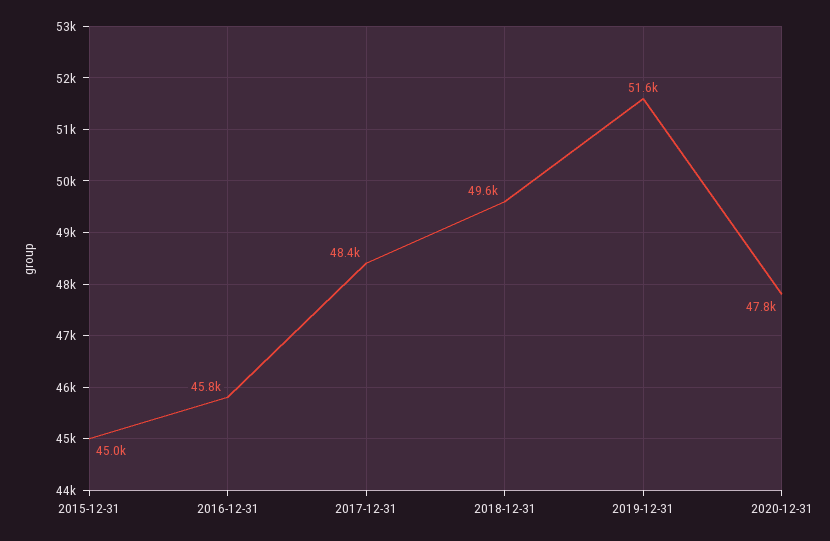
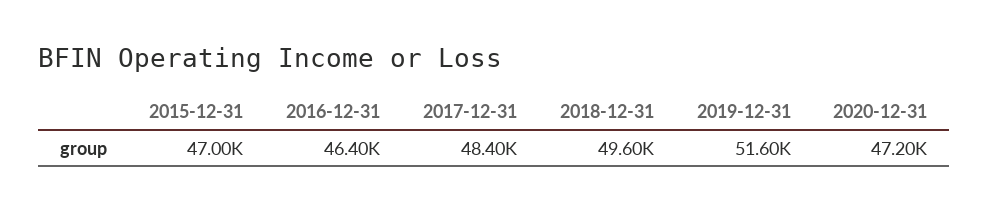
  {
-   "2015-12-31": 45000,
+   "2015-12-31": 47000,
-   "2016-12-31": 45800,
+   "2016-12-31": 46400,
    "2017-12-31": 48400,
    "2018-12-31": 49600,
    "2019-12-31": 51600,
-   "2020-12-31": 47800
+   "2020-12-31": 47200
  }

